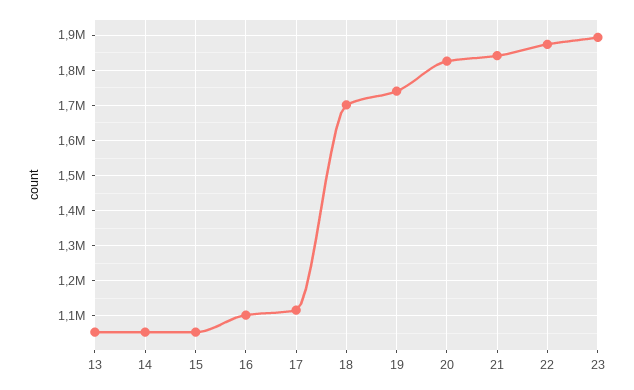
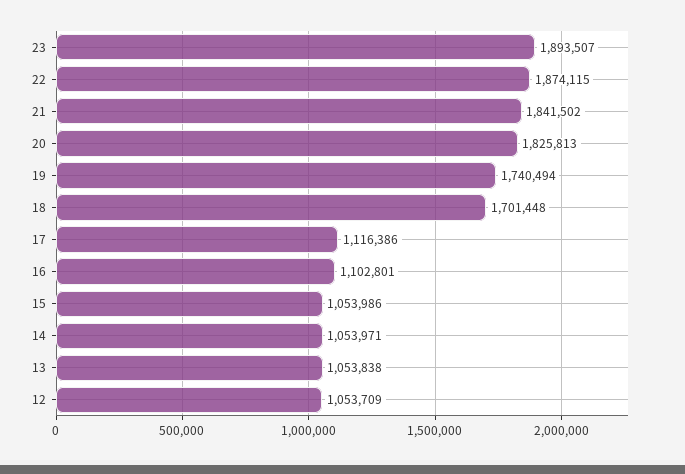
  {
    "13": 1053838,
    "14": 1053971,
    "15": 1053986,
    "16": 1102801,
    "17": 1116386,
    "18": 1701448,
    "19": 1740494,
    "20": 1825813,
    "21": 1841502,
    "22": 1874115,
-   "23": 1893507
+   "23": 1893507,
+   "12": 1053709
  }

